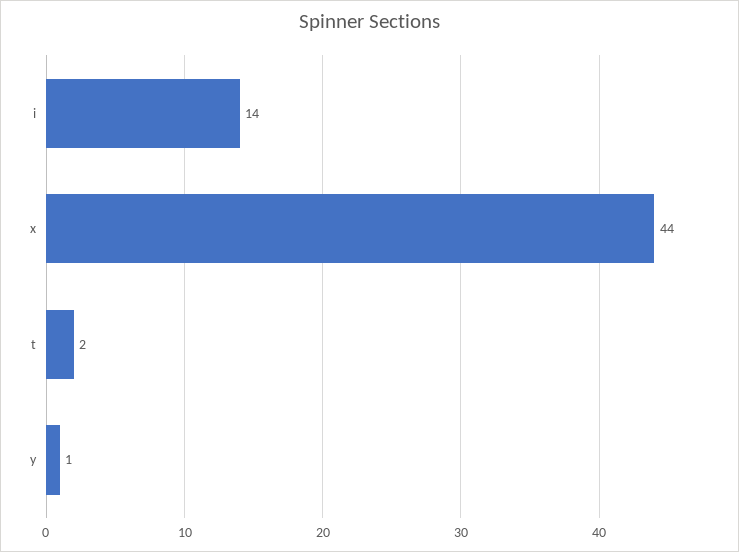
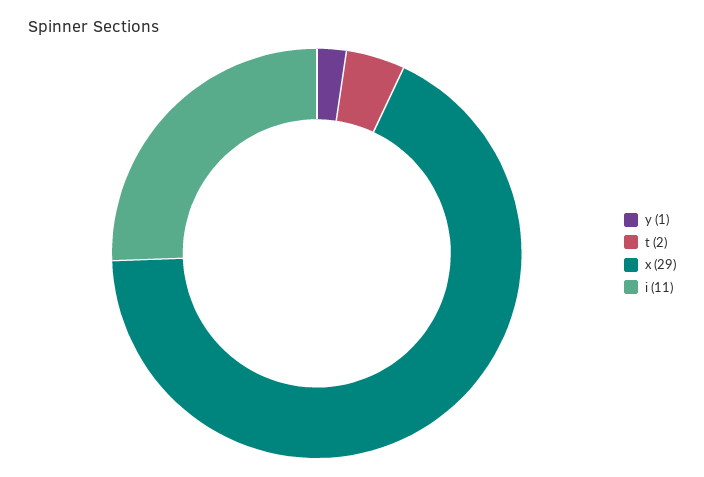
  {
-   "i": 14,
+   "i": 11,
-   "x": 44,
+   "x": 29,
    "t": 2,
    "y": 1
  }

